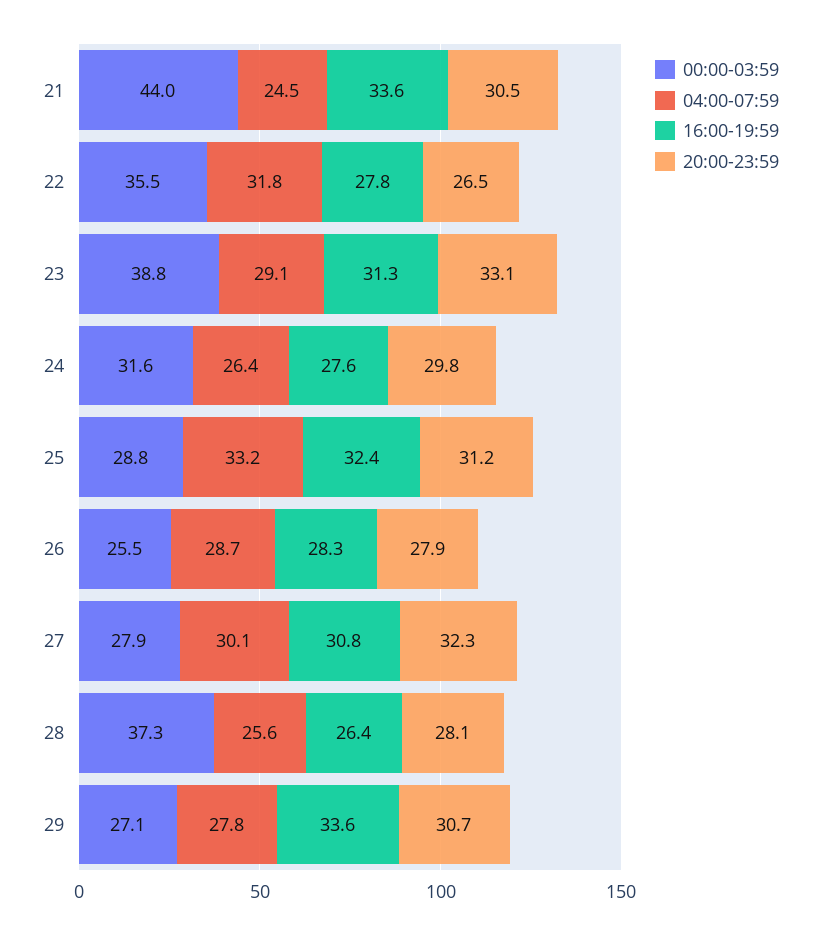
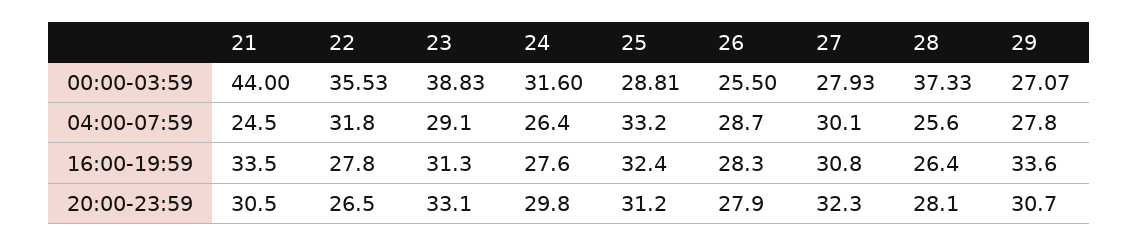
  {
    "00:00-03:59": {
      "21": 44,
      "22": 35.53,
      "23": 38.83,
      "24": 31.6,
      "25": 28.81,
      "26": 25.5,
      "27": 27.93,
      "28": 37.33,
      "29": 27.07
    },
    "04:00-07:59": {
      "21": 24.5,
      "22": 31.8,
      "23": 29.1,
      "24": 26.4,
      "25": 33.2,
      "26": 28.7,
      "27": 30.1,
      "28": 25.6,
      "29": 27.8
    },
    "16:00-19:59": {
-     "21": 33.6,
+     "21": 33.5,
      "22": 27.8,
      "23": 31.3,
      "24": 27.6,
      "25": 32.4,
      "26": 28.3,
      "27": 30.8,
      "28": 26.4,
      "29": 33.6
    },
    "20:00-23:59": {
      "21": 30.5,
      "22": 26.5,
      "23": 33.1,
      "24": 29.8,
      "25": 31.2,
      "26": 27.9,
      "27": 32.3,
      "28": 28.1,
      "29": 30.7
    }
  }

